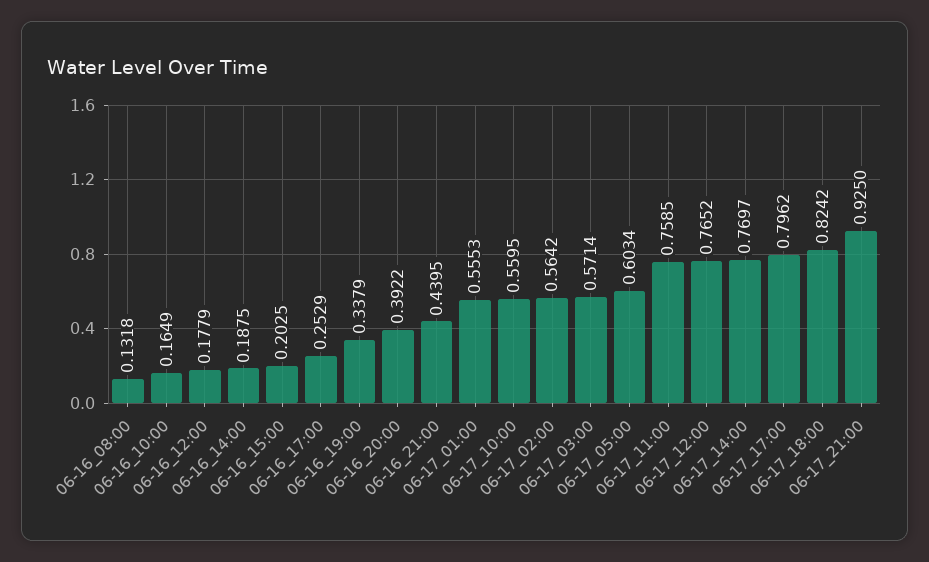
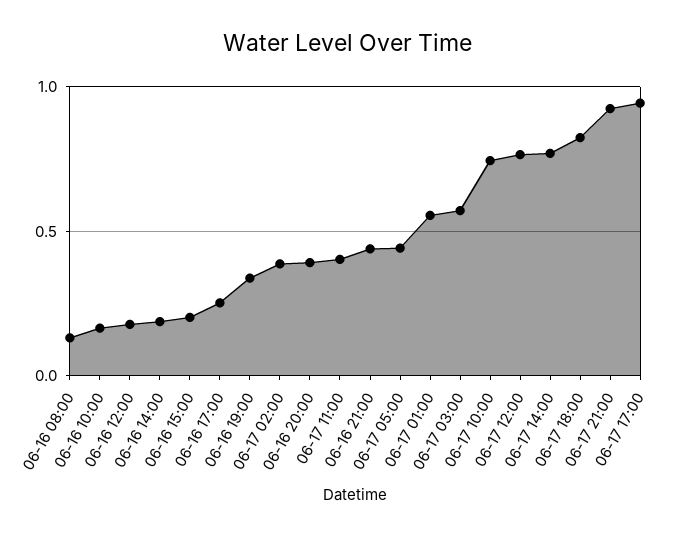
  {
    "06-16_08:00": 0.1318,
    "06-16_10:00": 0.1649,
    "06-16_12:00": 0.1779,
    "06-16_14:00": 0.1875,
    "06-16_15:00": 0.2025,
    "06-16_17:00": 0.2529,
    "06-16_19:00": 0.3379,
    "06-16_20:00": 0.3922,
    "06-16_21:00": 0.4395,
    "06-17_01:00": 0.5553,
-   "06-17_10:00": 0.5595,
+   "06-17_10:00": 0.75,
-   "06-17_02:00": 0.5642,
+   "06-17_02:00": 0.4,
    "06-17_03:00": 0.5714,
-   "06-17_05:00": 0.6034,
+   "06-17_05:00": 0.45,
-   "06-17_11:00": 0.7585,
+   "06-17_11:00": 0.4,
    "06-17_12:00": 0.7652,
    "06-17_14:00": 0.7697,
-   "06-17_17:00": 0.7962,
+   "06-17_17:00": 0.95,
    "06-17_18:00": 0.8242,
    "06-17_21:00": 0.925
  }

